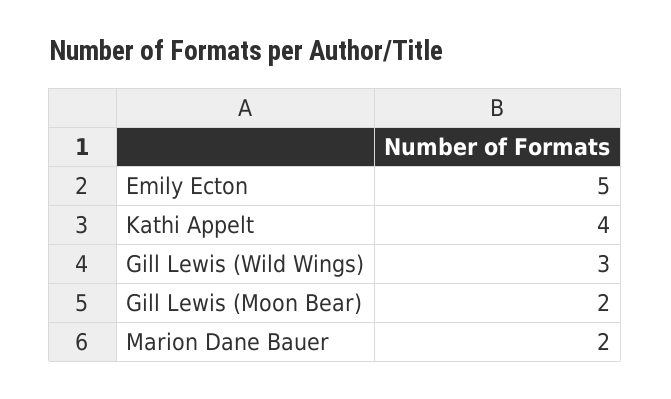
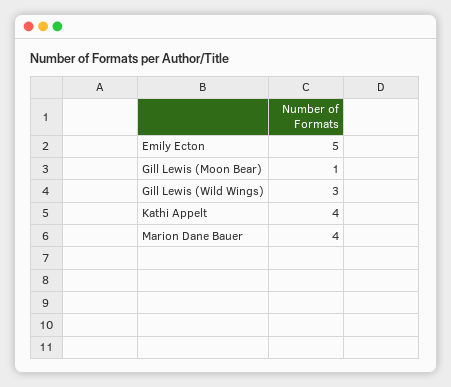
  {
    "Emily Ecton": 5,
    "Kathi Appelt": 4,
    "Gill Lewis (Wild Wings)": 3,
-   "Gill Lewis (Moon Bear)": 2,
+   "Gill Lewis (Moon Bear)": 1,
-   "Marion Dane Bauer": 2
+   "Marion Dane Bauer": 4
  }

